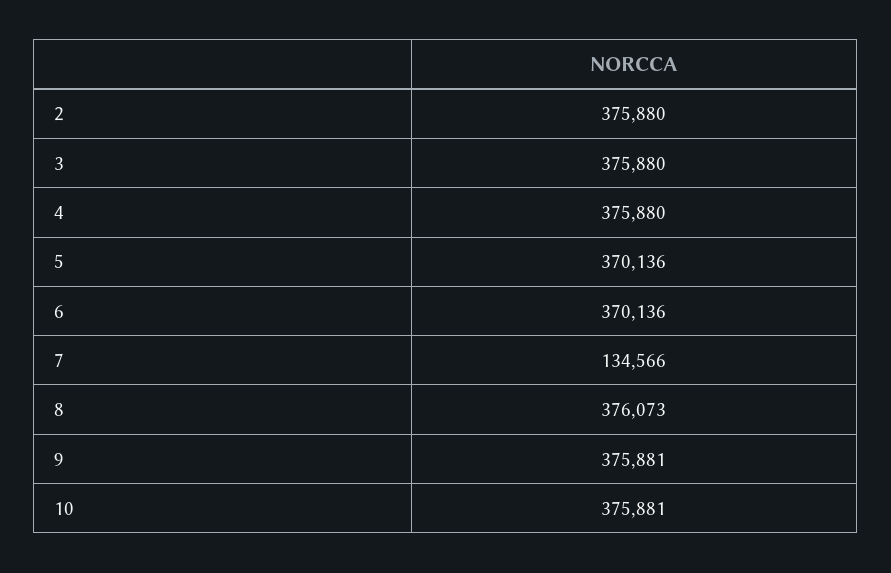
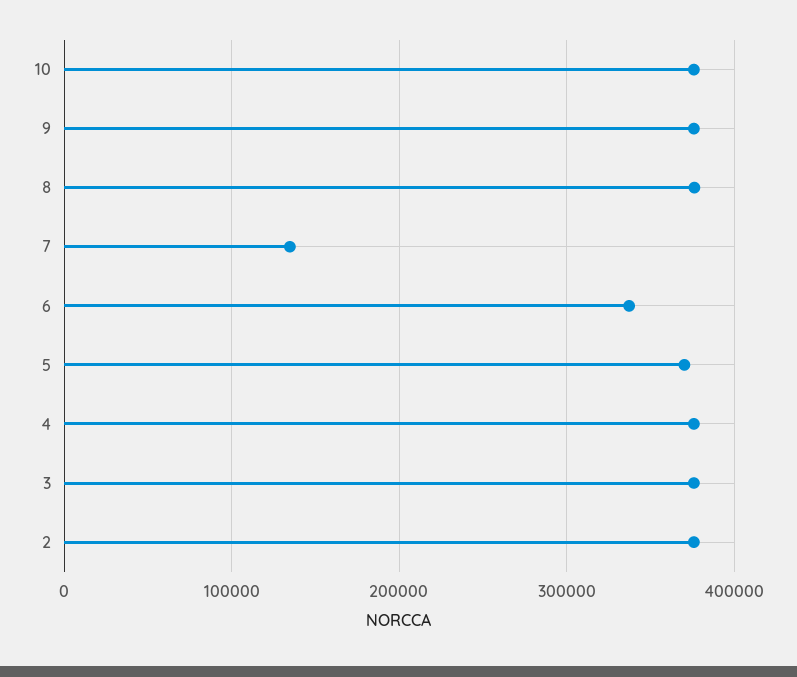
  {
    "2": 375880,
    "3": 375880,
    "4": 375880,
    "5": 370136,
-   "6": 370136,
+   "6": 340000,
    "7": 134566,
    "8": 376073,
    "9": 375881,
    "10": 375881
  }

